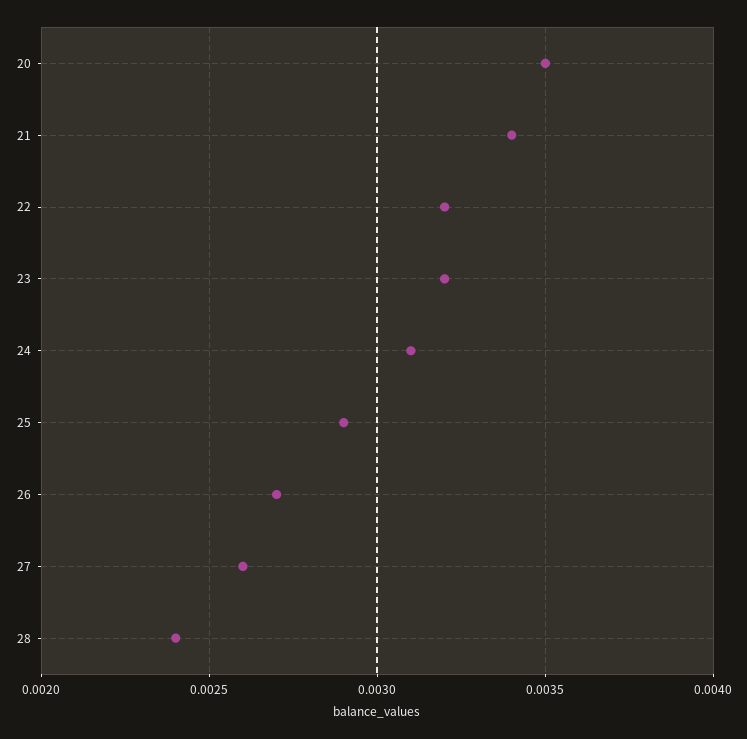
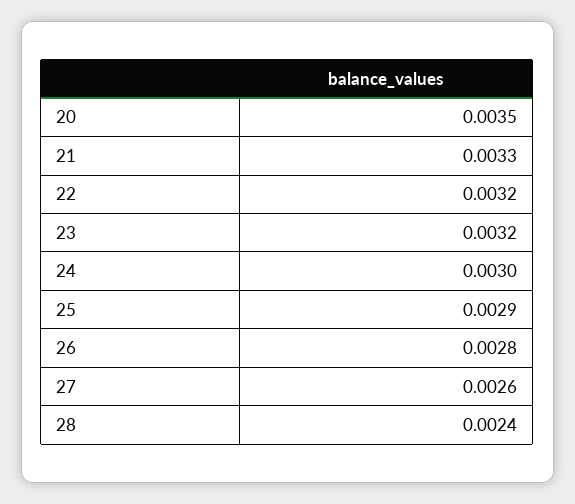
  {
    "20": 0.0035,
-   "21": 0.0034,
+   "21": 0.0033,
    "22": 0.0032,
    "23": 0.0032,
-   "24": 0.0031,
+   "24": 0.003,
    "25": 0.0029,
-   "26": 0.0027,
+   "26": 0.0028,
    "27": 0.0026,
    "28": 0.0024
  }

